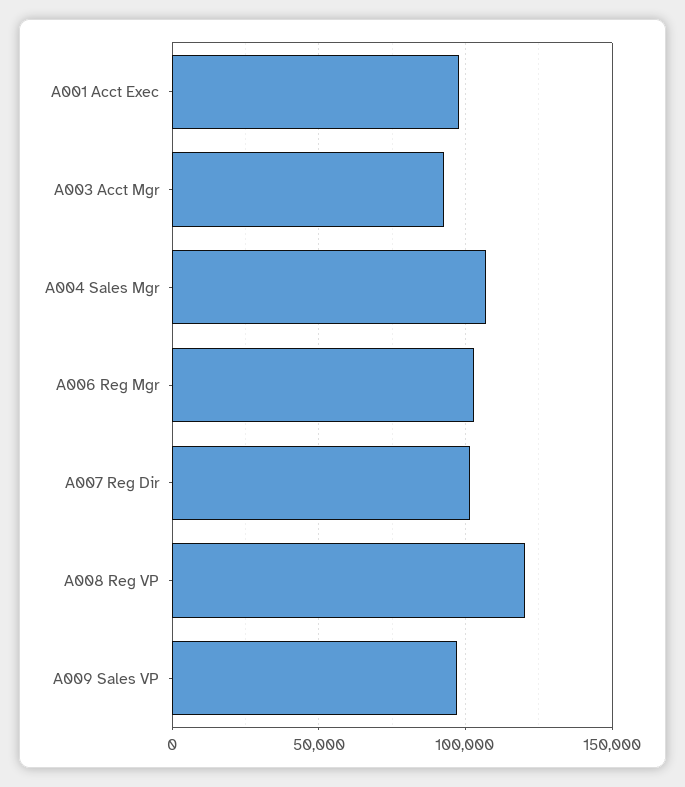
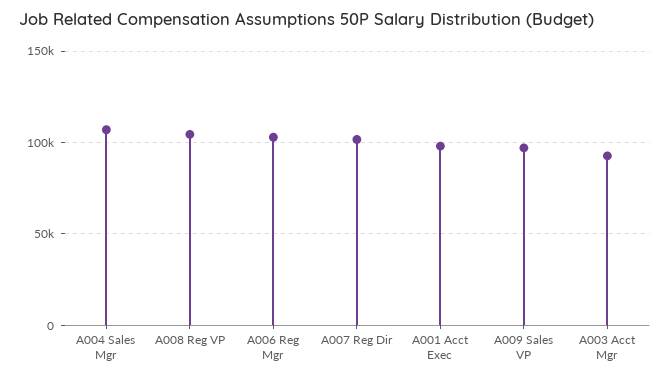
  {
    "A001 Acct Exec": 100000,
    "A003 Acct Mgr": 95000,
    "A004 Sales Mgr": 105000,
    "A006 Reg Mgr": 105000,
    "A007 Reg Dir": 100000,
-   "A008 Reg VP": 120000,
+   "A008 Reg VP": 105000,
    "A009 Sales VP": 95000
  }

